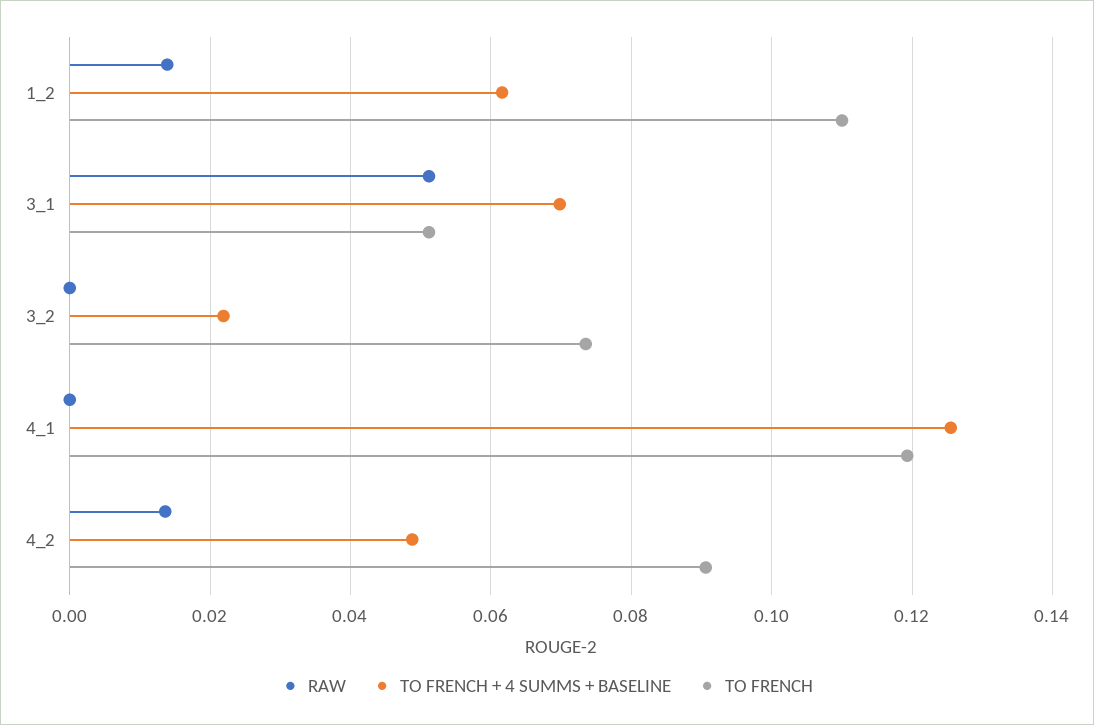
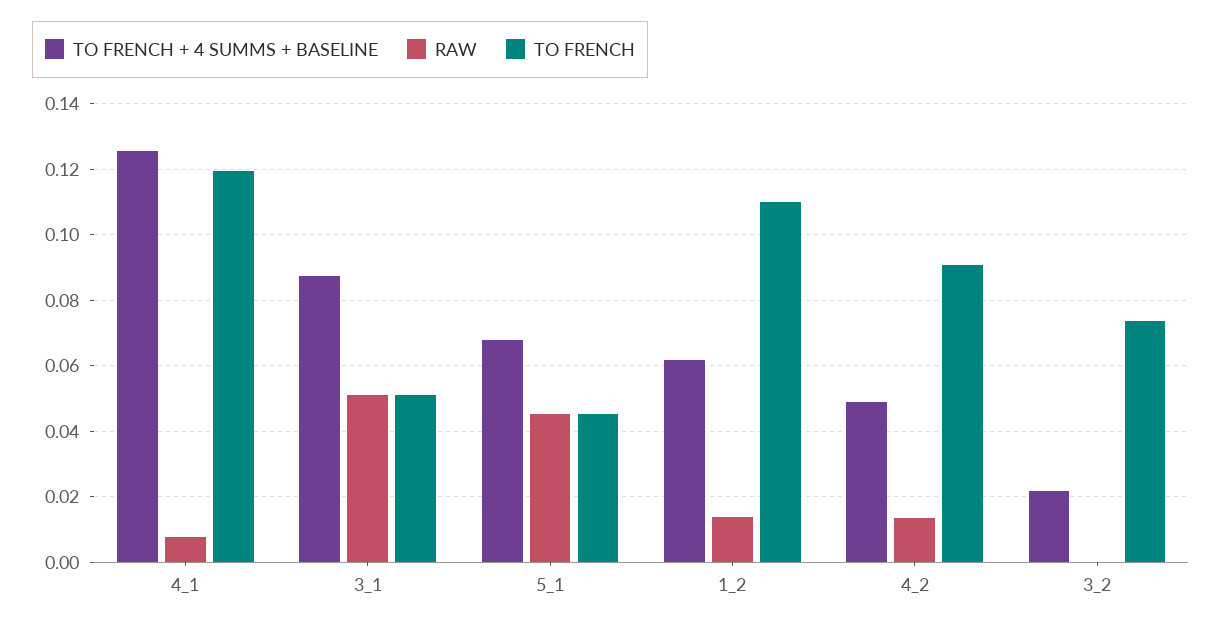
  {
    "RAW": {
      "1_2": 0.014,
      "3_1": 0.052,
      "3_2": 0,
-     "4_1": 0,
+     "4_1": 0.008,
-     "4_2": 0.014
+     "4_2": 0.014,
+     "5_1": 0.046
    },
    "TO FRENCH + 4 SUMMS + BASELINE": {
      "1_2": 0.062,
-     "3_1": 0.07,
+     "3_1": 0.088,
      "3_2": 0.022,
      "4_1": 0.126,
-     "4_2": 0.048
+     "4_2": 0.048,
+     "5_1": 0.068
    },
    "TO FRENCH": {
      "1_2": 0.11,
      "3_1": 0.052,
      "3_2": 0.074,
      "4_1": 0.12,
-     "4_2": 0.09
+     "4_2": 0.09,
+     "5_1": 0.046
    }
  }

